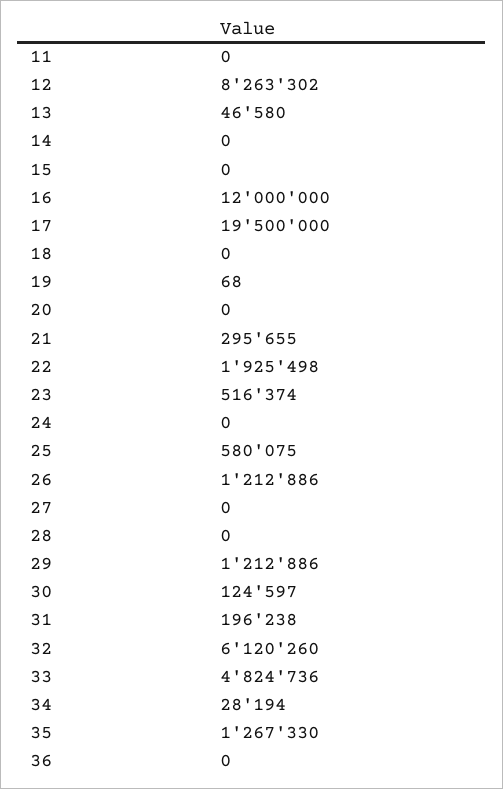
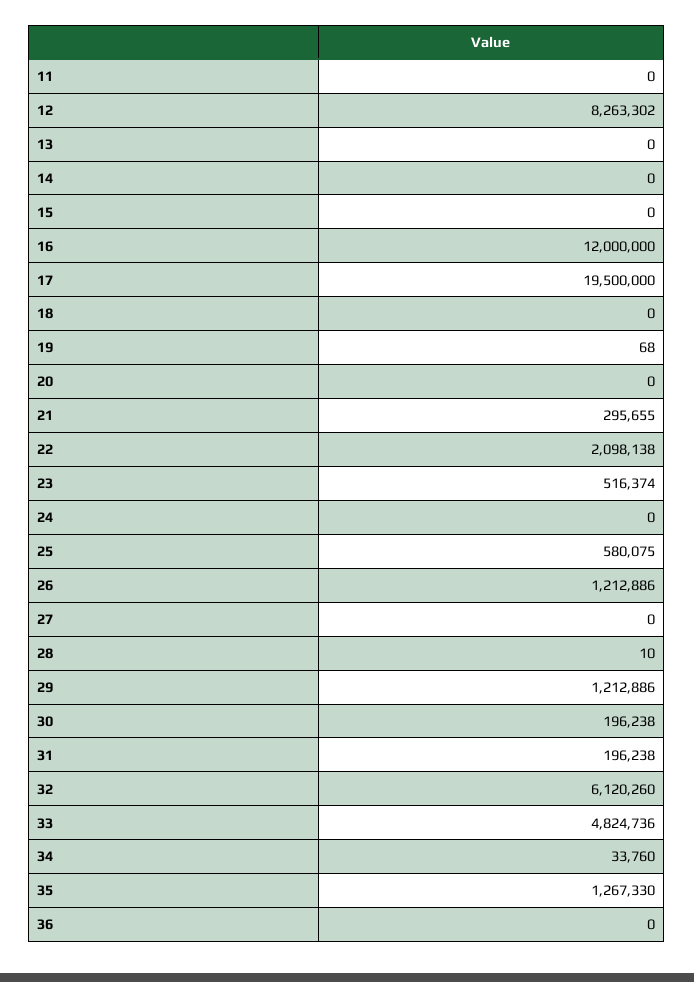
  {
    "11": 0,
    "12": 8263302,
-   "13": 46580,
+   "13": 0,
    "14": 0,
    "15": 0,
    "16": 12000000,
    "17": 19500000,
    "18": 0,
    "19": 68,
    "20": 0,
    "21": 295655,
-   "22": 1925498,
+   "22": 2098138,
    "23": 516374,
    "24": 0,
    "25": 580075,
    "26": 1212886,
    "27": 0,
-   "28": 0,
+   "28": 10,
    "29": 1212886,
-   "30": 124597,
+   "30": 196238,
    "31": 196238,
    "32": 6120260,
    "33": 4824736,
-   "34": 28194,
+   "34": 33760,
    "35": 1267330,
    "36": 0
  }

